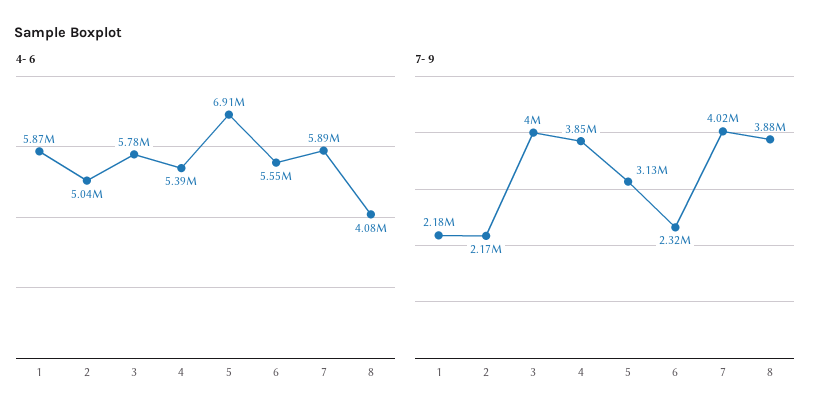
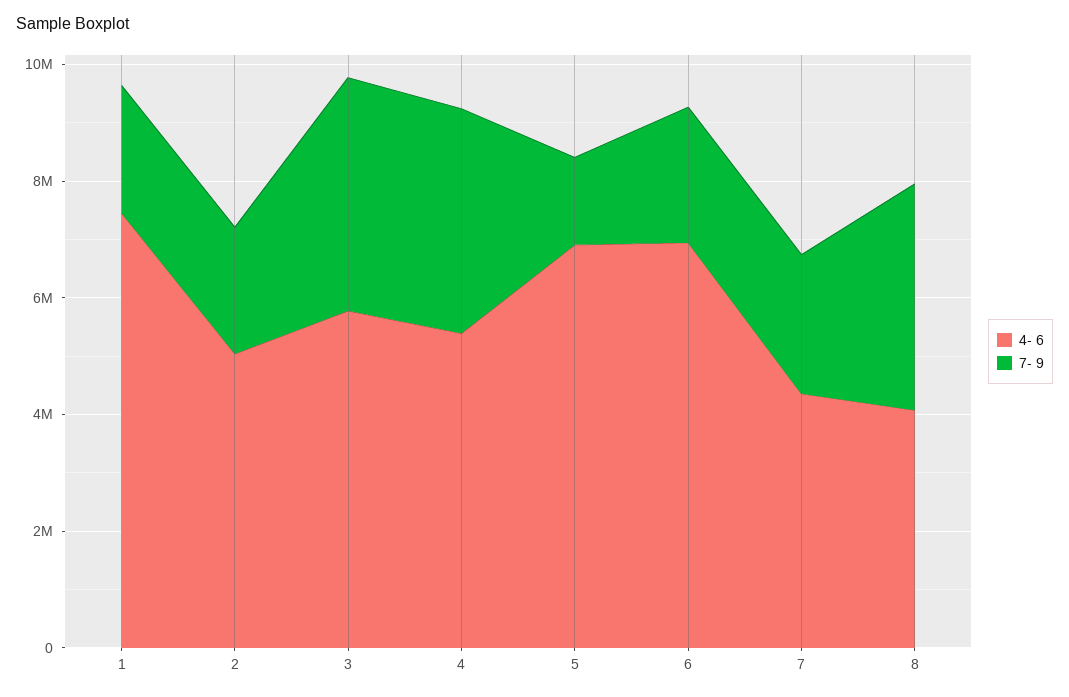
  {
    "4- 6": {
-     "1": 5870000,
+     "1": 7500000,
      "2": 5040000,
      "3": 5780000,
      "4": 5390000,
      "5": 6910000,
-     "6": 5550000,
+     "6": 7000000,
-     "7": 5890000,
+     "7": 4500000,
      "8": 4080000
    },
    "7- 9": {
      "1": 2180000,
      "2": 2170000,
      "3": 4000000,
      "4": 3850000,
-     "5": 3130000,
+     "5": 1500000,
      "6": 2320000,
-     "7": 4020000,
+     "7": 2500000,
      "8": 3880000
    }
  }

